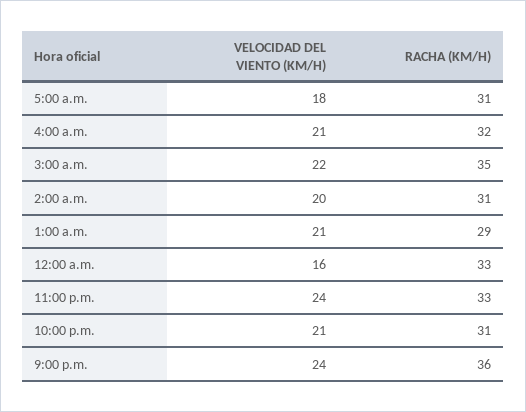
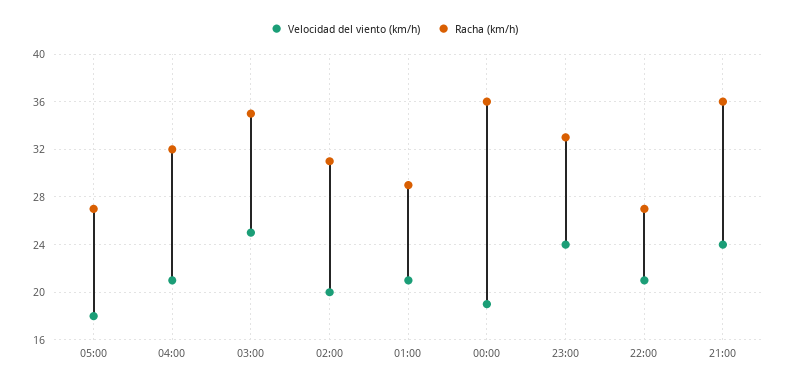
  {
    "VELOCIDAD DEL VIENTO (KM/H)": {
      "5:00 a.m.": 18,
      "4:00 a.m.": 21,
-     "3:00 a.m.": 22,
+     "3:00 a.m.": 25,
      "2:00 a.m.": 20,
      "1:00 a.m.": 21,
-     "12:00 a.m.": 16,
+     "12:00 a.m.": 19,
      "11:00 p.m.": 24,
      "10:00 p.m.": 21,
      "9:00 p.m.": 24
    },
    "RACHA (KM/H)": {
-     "5:00 a.m.": 31,
+     "5:00 a.m.": 27,
      "4:00 a.m.": 32,
      "3:00 a.m.": 35,
      "2:00 a.m.": 31,
      "1:00 a.m.": 29,
-     "12:00 a.m.": 33,
+     "12:00 a.m.": 36,
      "11:00 p.m.": 33,
-     "10:00 p.m.": 31,
+     "10:00 p.m.": 27,
      "9:00 p.m.": 36
    }
  }

